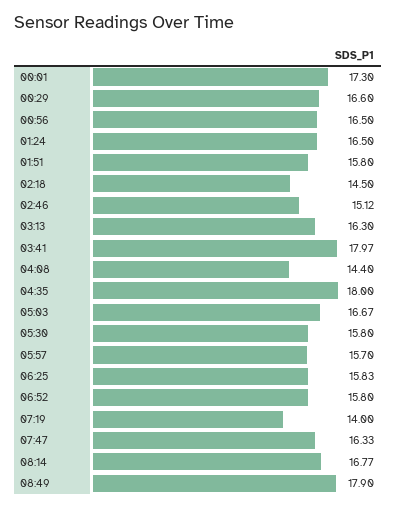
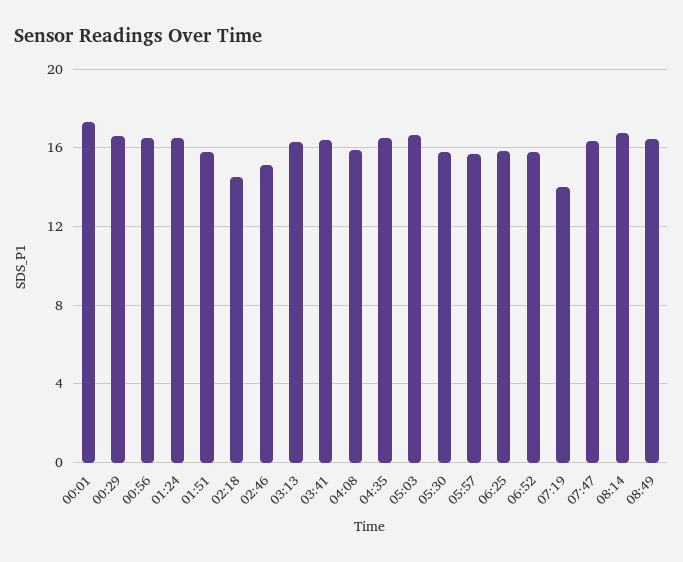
  {
    "00:01": 17.3,
    "00:29": 16.6,
    "00:56": 16.5,
    "01:24": 16.5,
    "01:51": 15.8,
    "02:18": 14.5,
    "02:46": 15.12,
    "03:13": 16.3,
-   "03:41": 17.97,
+   "03:41": 16.5,
-   "04:08": 14.4,
+   "04:08": 16,
-   "04:35": 18,
+   "04:35": 16.5,
    "05:03": 16.67,
    "05:30": 15.8,
    "05:57": 15.7,
    "06:25": 15.83,
    "06:52": 15.8,
    "07:19": 14,
    "07:47": 16.33,
    "08:14": 16.77,
-   "08:49": 17.9
+   "08:49": 16.5
  }

